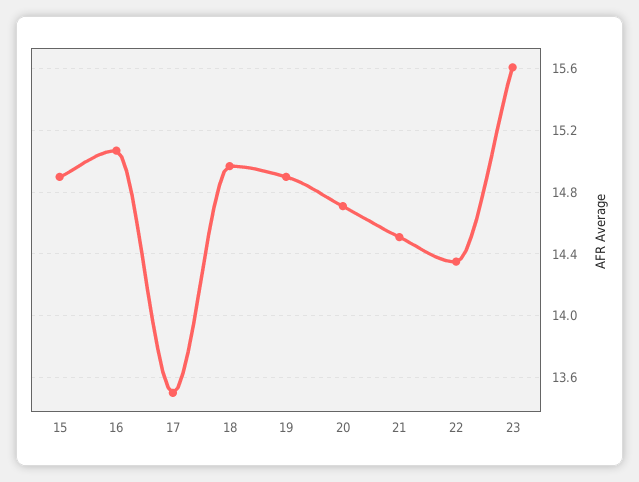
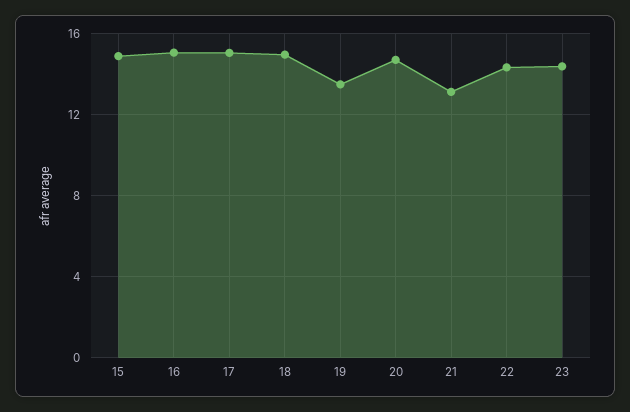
  {
    "15": 14.9,
    "16": 15.05,
-   "17": 13.5,
+   "17": 15,
    "18": 14.95,
-   "19": 14.9,
+   "19": 13.5,
    "20": 14.7,
-   "21": 14.5,
+   "21": 13,
    "22": 14.35,
-   "23": 15.6
+   "23": 14.5
  }

